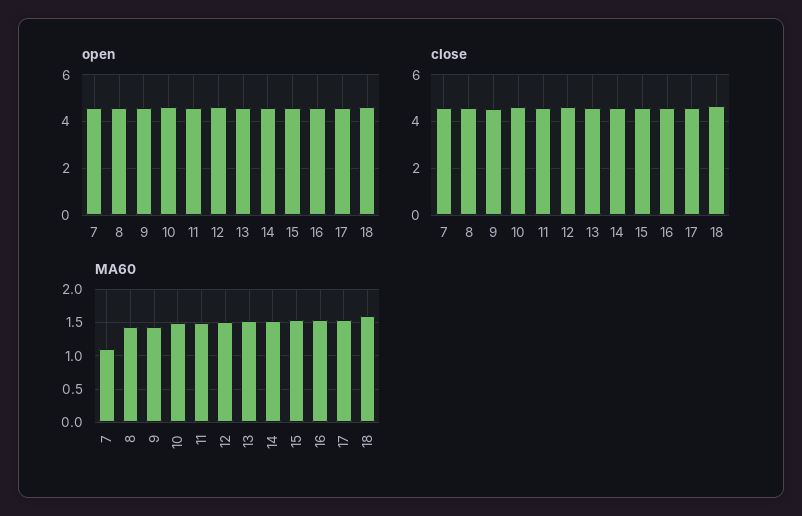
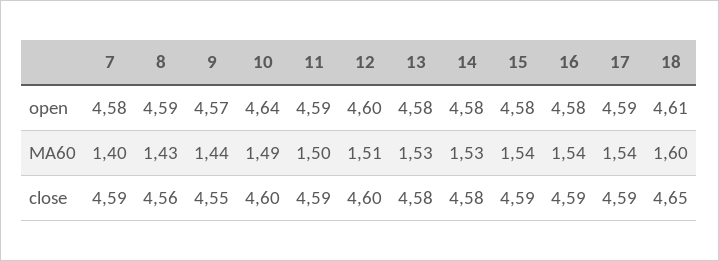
  {
    "open": {
      "7": 4.58,
      "8": 4.59,
      "9": 4.57,
      "10": 4.64,
      "11": 4.59,
      "12": 4.6,
      "13": 4.58,
      "14": 4.58,
      "15": 4.58,
      "16": 4.58,
      "17": 4.59,
      "18": 4.61
    },
    "close": {
      "7": 4.59,
      "8": 4.56,
      "9": 4.55,
      "10": 4.6,
      "11": 4.59,
      "12": 4.6,
      "13": 4.58,
      "14": 4.58,
      "15": 4.59,
      "16": 4.59,
      "17": 4.59,
      "18": 4.65
    },
    "MA60": {
-     "7": 1.1,
+     "7": 1.4,
      "8": 1.43,
      "9": 1.44,
      "10": 1.49,
      "11": 1.5,
      "12": 1.51,
      "13": 1.53,
      "14": 1.53,
      "15": 1.54,
      "16": 1.54,
      "17": 1.54,
      "18": 1.6
    }
  }

